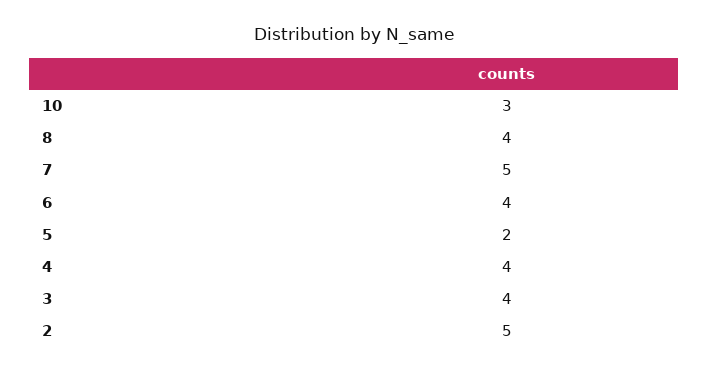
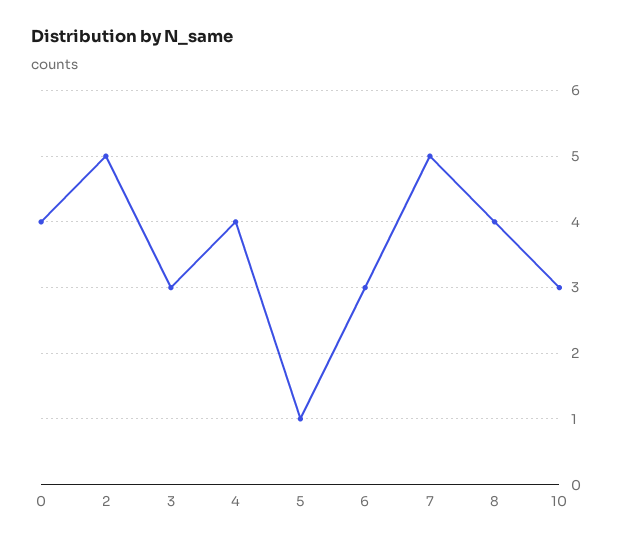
  {
    "10": 3,
    "8": 4,
    "7": 5,
-   "6": 4,
+   "6": 3,
-   "5": 2,
+   "5": 1,
    "4": 4,
-   "3": 4,
+   "3": 3,
-   "2": 5
+   "2": 5,
+   "0": 4
  }

